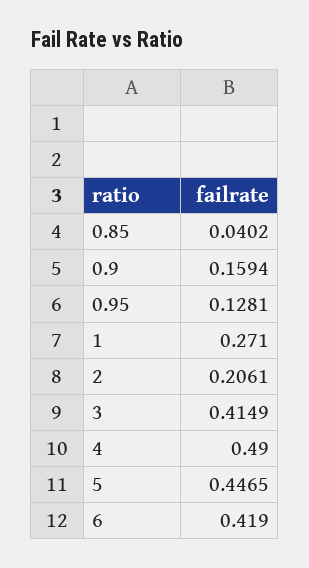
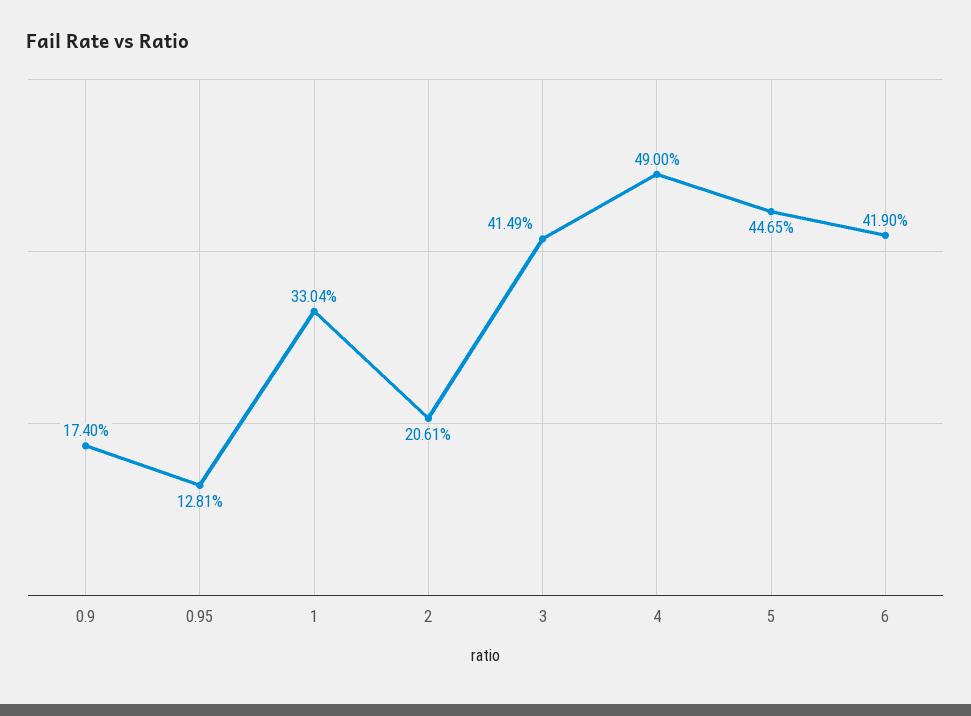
  {
-   "0.85": 0.0402,
-   "0.9": 0.1594,
+   "0.9": 0.174,
    "0.95": 0.1281,
-   "1": 0.271,
+   "1": 0.3304,
    "2": 0.2061,
    "3": 0.4149,
    "4": 0.49,
    "5": 0.4465,
    "6": 0.419
  }

